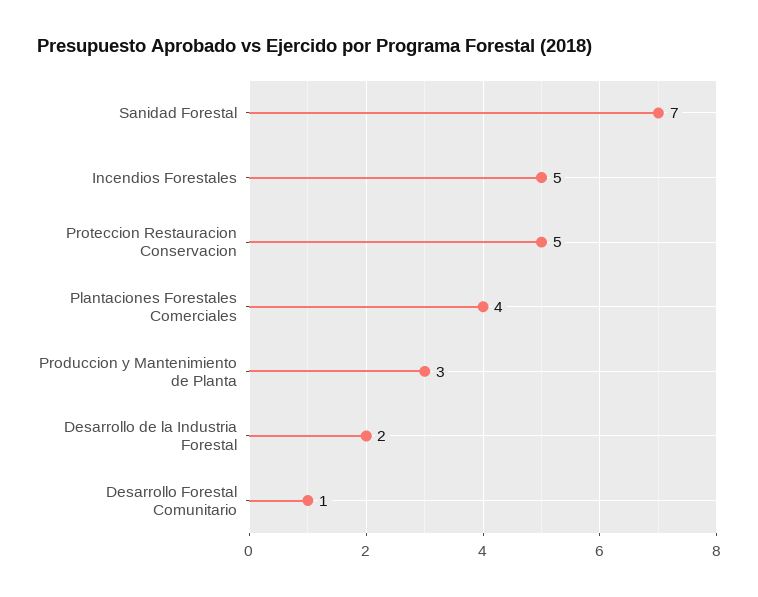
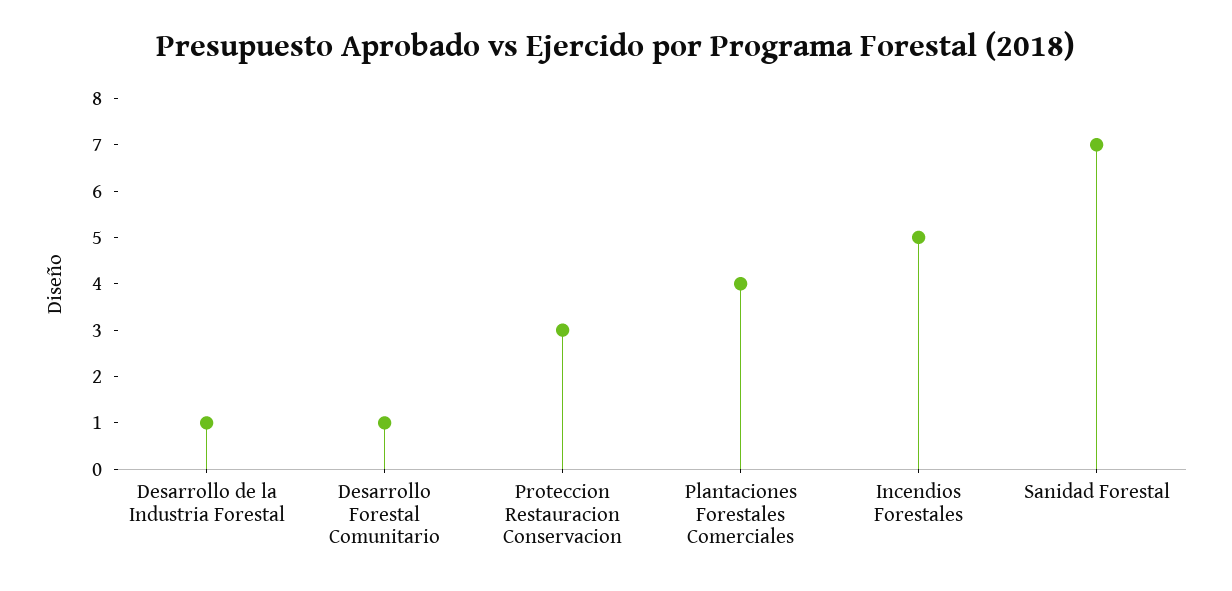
  {
    "Sanidad Forestal": 7,
    "Incendios Forestales": 5,
-   "Proteccion Restauracion Conservacion": 5,
+   "Proteccion Restauracion Conservacion": 3,
    "Plantaciones Forestales Comerciales": 4,
-   "Produccion y Mantenimiento de Planta": 3,
-   "Desarrollo de la Industria Forestal": 2,
+   "Desarrollo de la Industria Forestal": 1,
    "Desarrollo Forestal Comunitario": 1
  }

